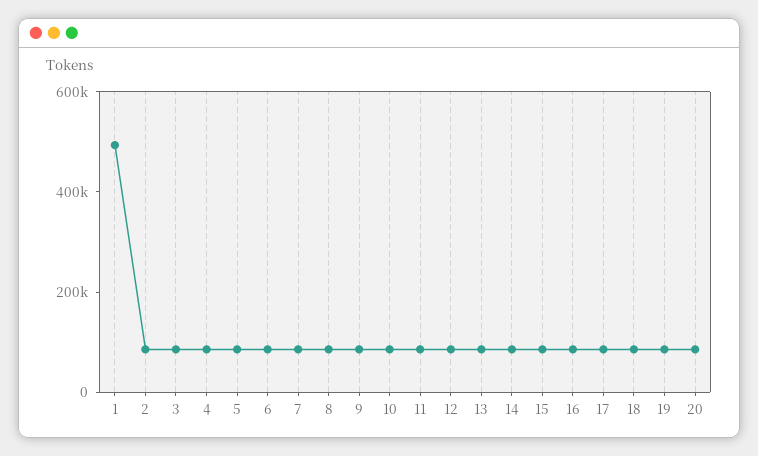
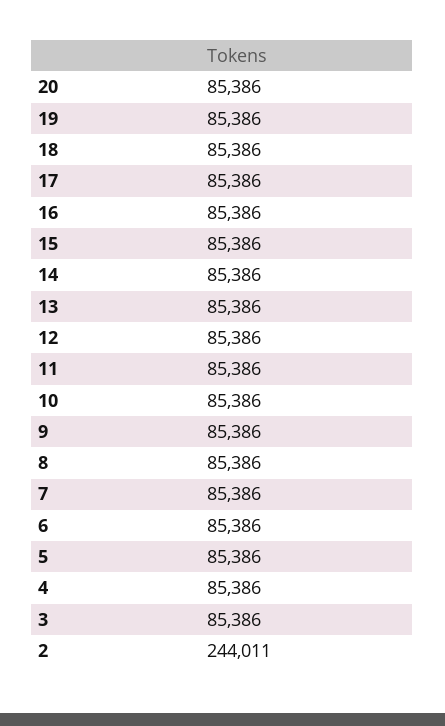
  {
-   "1": 500000,
-   "2": 100000,
+   "2": 244011,
    "3": 85386,
    "4": 85386,
    "5": 85386,
    "6": 85386,
    "7": 85386,
    "8": 85386,
    "9": 85386,
    "10": 85386,
    "11": 85386,
    "12": 85386,
    "13": 85386,
    "14": 85386,
    "15": 85386,
    "16": 85386,
    "17": 85386,
    "18": 85386,
    "19": 85386,
    "20": 85386
  }

